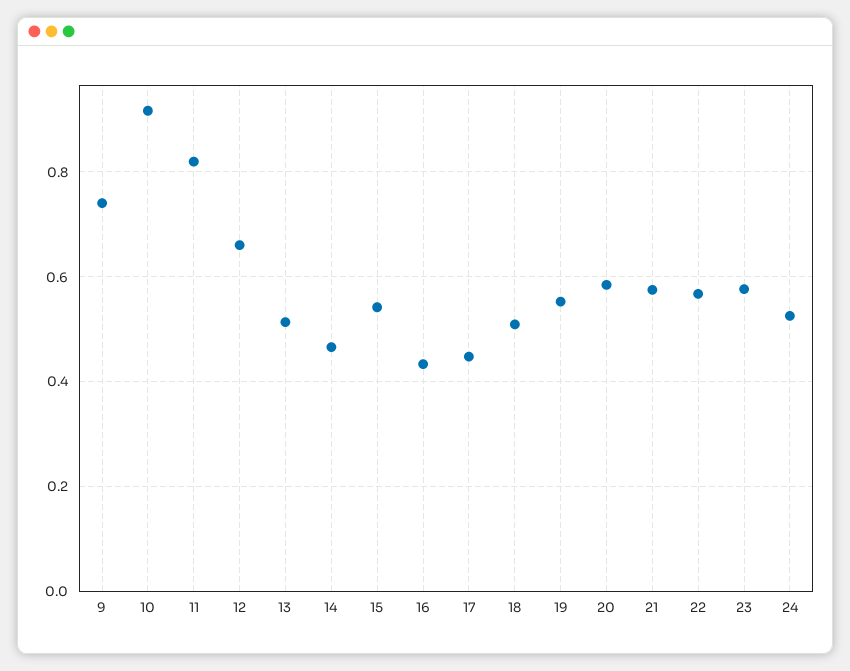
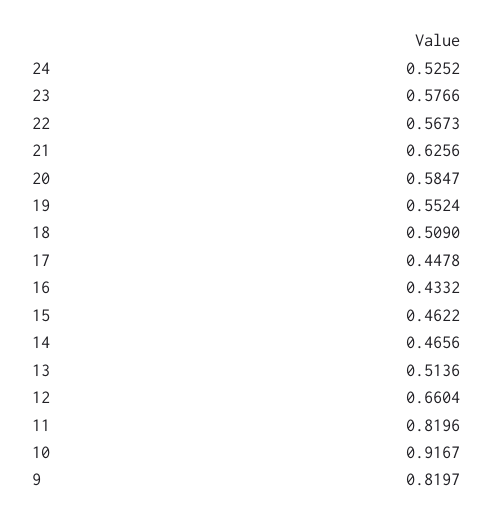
  {
-   "9": 0.74,
+   "9": 0.8197,
    "10": 0.9167,
    "11": 0.8196,
    "12": 0.6604,
    "13": 0.5136,
    "14": 0.4656,
-   "15": 0.54,
+   "15": 0.4622,
    "16": 0.4332,
    "17": 0.4478,
    "18": 0.509,
    "19": 0.5524,
    "20": 0.5847,
-   "21": 0.58,
+   "21": 0.6256,
    "22": 0.5673,
    "23": 0.5766,
    "24": 0.5252
  }

